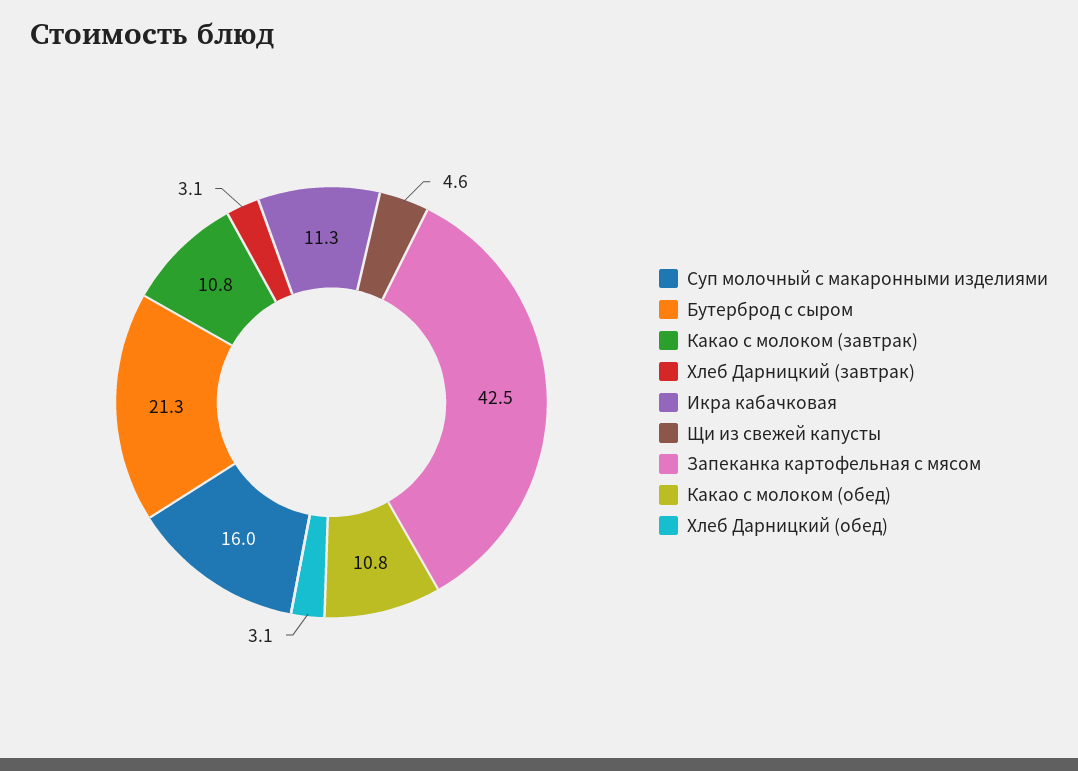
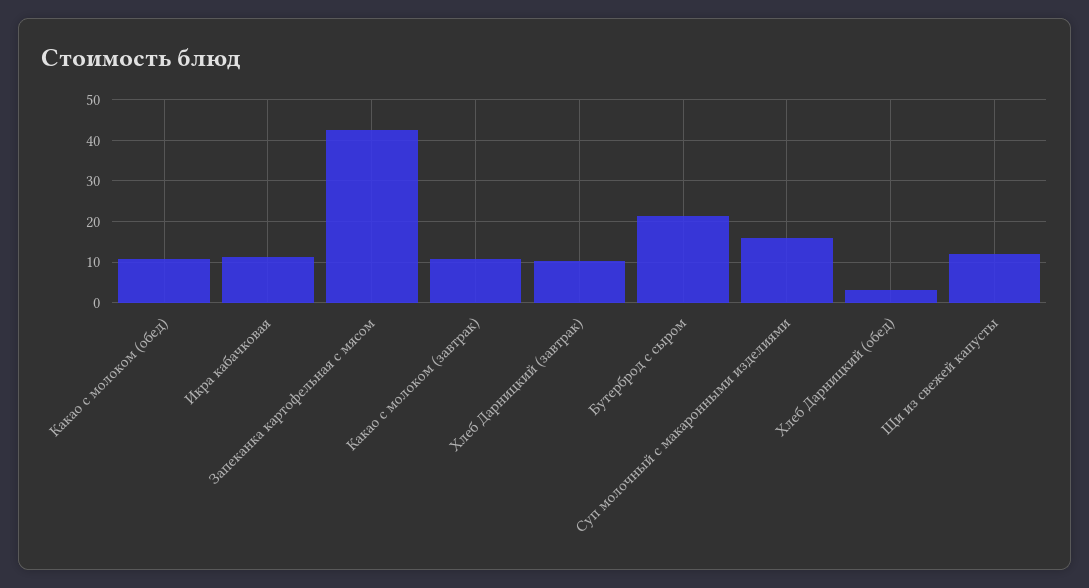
  {
    "Суп молочный с макаронными изделиями": 16,
    "Бутерброд с сыром": 21.3,
    "Какао с молоком (завтрак)": 10.8,
-   "Хлеб Дарницкий (завтрак)": 3.1,
+   "Хлеб Дарницкий (завтрак)": 10,
    "Икра кабачковая": 11.3,
-   "Щи из свежей капусты": 4.6,
+   "Щи из свежей капусты": 12,
    "Запеканка картофельная с мясом": 42.5,
    "Какао с молоком (обед)": 10.8,
    "Хлеб Дарницкий (обед)": 3.1
  }

